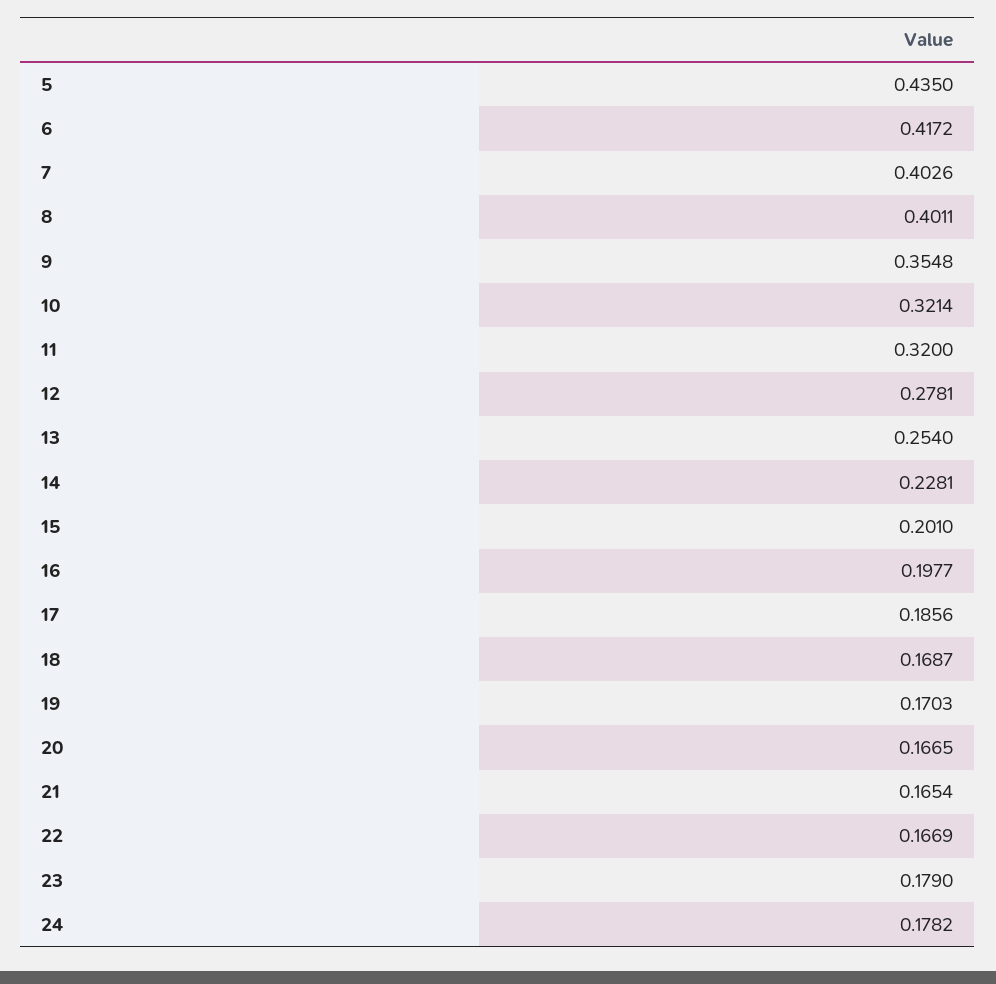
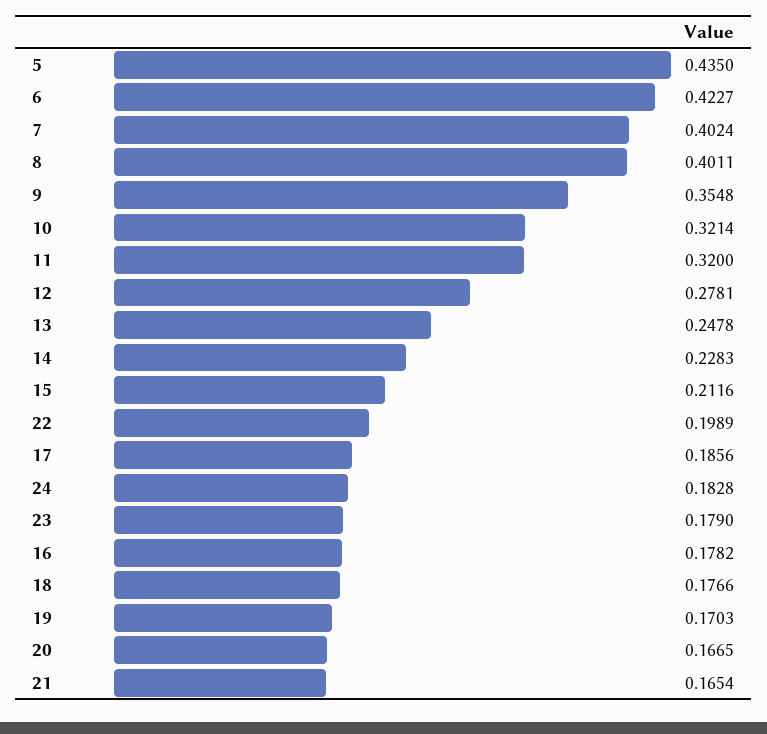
  {
    "5": 0.435,
-   "6": 0.4172,
+   "6": 0.4227,
-   "7": 0.4026,
+   "7": 0.4024,
    "8": 0.4011,
    "9": 0.3548,
    "10": 0.3214,
    "11": 0.32,
    "12": 0.2781,
-   "13": 0.254,
+   "13": 0.2478,
-   "14": 0.2281,
+   "14": 0.2283,
-   "15": 0.201,
+   "15": 0.2116,
-   "16": 0.1977,
+   "16": 0.1782,
    "17": 0.1856,
-   "18": 0.1687,
+   "18": 0.1766,
    "19": 0.1703,
    "20": 0.1665,
    "21": 0.1654,
-   "22": 0.1669,
+   "22": 0.1989,
    "23": 0.179,
-   "24": 0.1782
+   "24": 0.1828
  }

